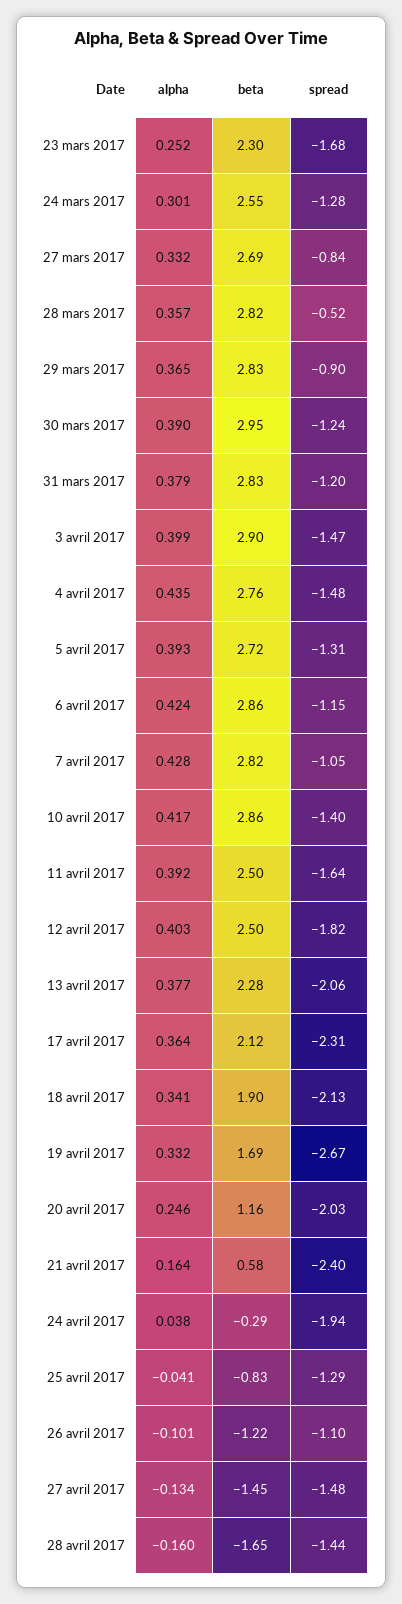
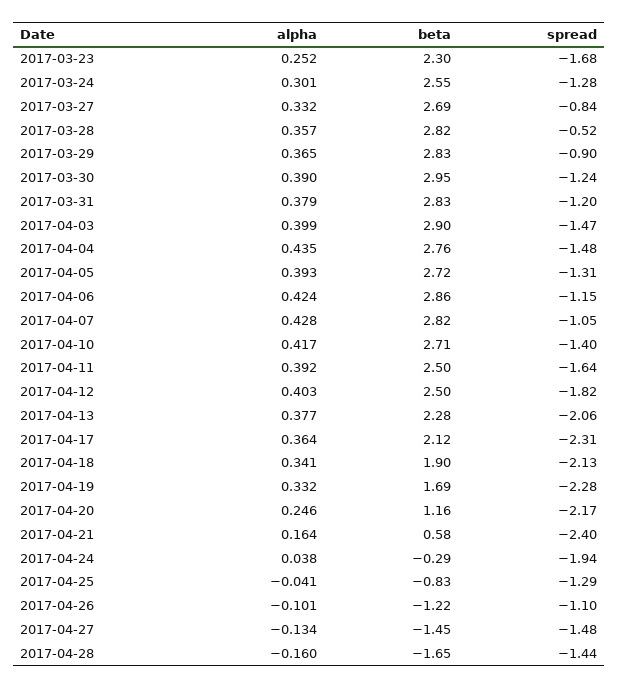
  {
    "alpha": {
      "23 mars 2017": 0.252,
      "24 mars 2017": 0.301,
      "27 mars 2017": 0.332,
      "28 mars 2017": 0.357,
      "29 mars 2017": 0.365,
      "30 mars 2017": 0.39,
      "31 mars 2017": 0.379,
      "3 avril 2017": 0.399,
      "4 avril 2017": 0.435,
      "5 avril 2017": 0.393,
      "6 avril 2017": 0.424,
      "7 avril 2017": 0.428,
      "10 avril 2017": 0.417,
      "11 avril 2017": 0.392,
      "12 avril 2017": 0.403,
      "13 avril 2017": 0.377,
      "17 avril 2017": 0.364,
      "18 avril 2017": 0.341,
      "19 avril 2017": 0.332,
      "20 avril 2017": 0.246,
      "21 avril 2017": 0.164,
      "24 avril 2017": 0.038,
      "25 avril 2017": -0.041,
      "26 avril 2017": -0.101,
      "27 avril 2017": -0.134,
      "28 avril 2017": -0.16
    },
    "beta": {
      "23 mars 2017": 2.3,
      "24 mars 2017": 2.55,
      "27 mars 2017": 2.69,
      "28 mars 2017": 2.82,
      "29 mars 2017": 2.83,
      "30 mars 2017": 2.95,
      "31 mars 2017": 2.83,
      "3 avril 2017": 2.9,
      "4 avril 2017": 2.76,
      "5 avril 2017": 2.72,
      "6 avril 2017": 2.86,
      "7 avril 2017": 2.82,
-     "10 avril 2017": 2.86,
+     "10 avril 2017": 2.71,
      "11 avril 2017": 2.5,
      "12 avril 2017": 2.5,
      "13 avril 2017": 2.28,
      "17 avril 2017": 2.12,
      "18 avril 2017": 1.9,
      "19 avril 2017": 1.69,
      "20 avril 2017": 1.16,
      "21 avril 2017": 0.58,
      "24 avril 2017": -0.29,
      "25 avril 2017": -0.83,
      "26 avril 2017": -1.22,
      "27 avril 2017": -1.45,
      "28 avril 2017": -1.65
    },
    "spread": {
      "23 mars 2017": -1.68,
      "24 mars 2017": -1.28,
      "27 mars 2017": -0.84,
      "28 mars 2017": -0.52,
      "29 mars 2017": -0.9,
      "30 mars 2017": -1.24,
      "31 mars 2017": -1.2,
      "3 avril 2017": -1.47,
      "4 avril 2017": -1.48,
      "5 avril 2017": -1.31,
      "6 avril 2017": -1.15,
      "7 avril 2017": -1.05,
      "10 avril 2017": -1.4,
      "11 avril 2017": -1.64,
      "12 avril 2017": -1.82,
      "13 avril 2017": -2.06,
      "17 avril 2017": -2.31,
      "18 avril 2017": -2.13,
-     "19 avril 2017": -2.67,
+     "19 avril 2017": -2.28,
-     "20 avril 2017": -2.03,
+     "20 avril 2017": -2.17,
      "21 avril 2017": -2.4,
      "24 avril 2017": -1.94,
      "25 avril 2017": -1.29,
      "26 avril 2017": -1.1,
      "27 avril 2017": -1.48,
      "28 avril 2017": -1.44
    }
  }

